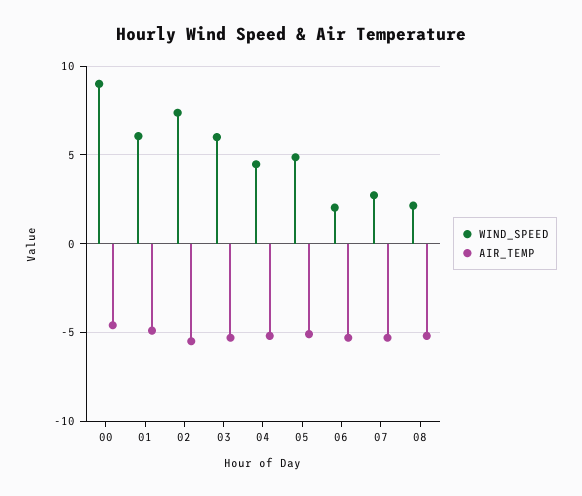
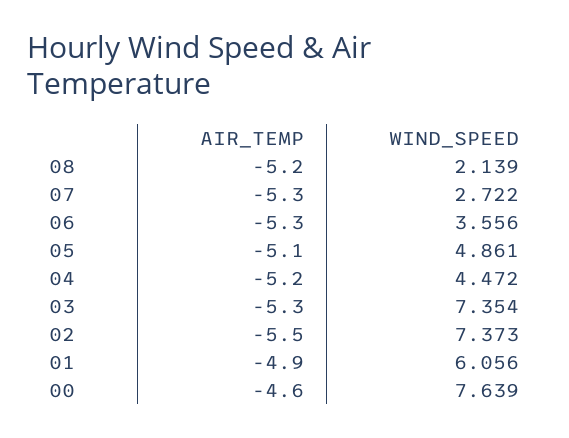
  {
    "WIND_SPEED": {
-     "00": 9,
+     "00": 7.639,
      "01": 6.056,
      "02": 7.373,
-     "03": 6,
+     "03": 7.354,
      "04": 4.472,
      "05": 4.861,
-     "06": 2,
+     "06": 3.556,
      "07": 2.722,
      "08": 2.139
    },
    "AIR_TEMP": {
      "00": -4.6,
      "01": -4.9,
      "02": -5.5,
      "03": -5.3,
      "04": -5.2,
      "05": -5.1,
      "06": -5.3,
      "07": -5.3,
      "08": -5.2
    }
  }

